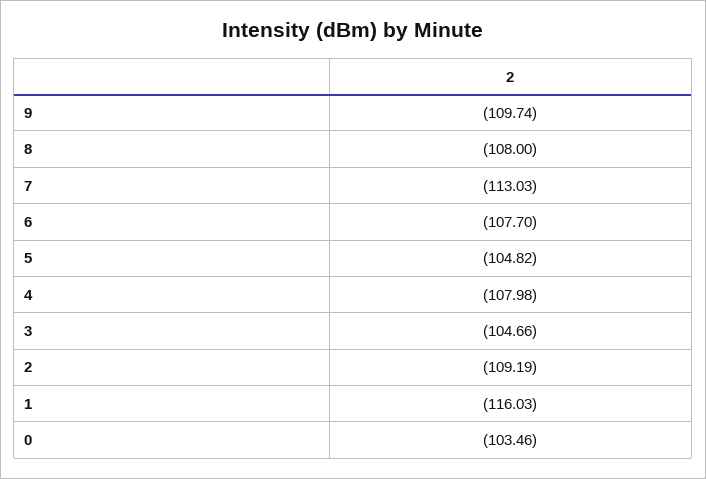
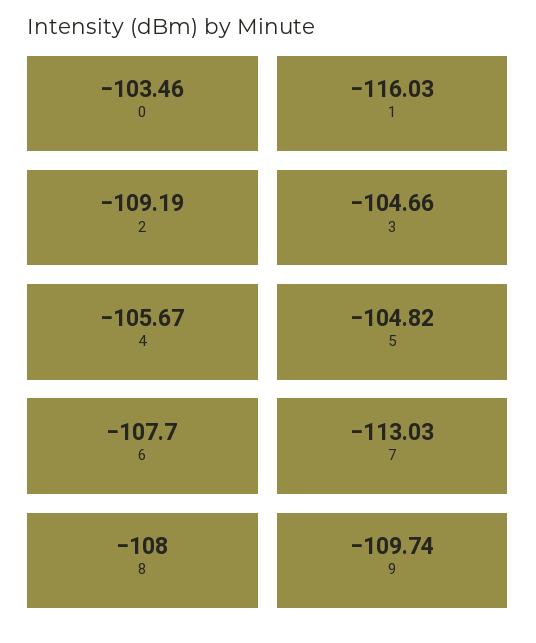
  {
    "9": -109.74,
    "8": -108,
    "7": -113.03,
    "6": -107.7,
    "5": -104.82,
-   "4": -107.98,
+   "4": -105.67,
    "3": -104.66,
    "2": -109.19,
    "1": -116.03,
    "0": -103.46
  }

